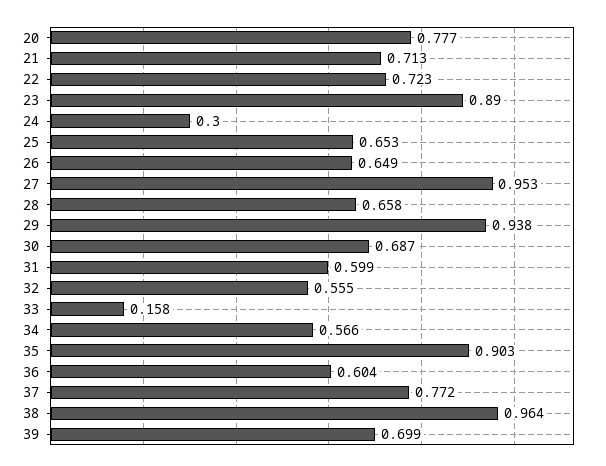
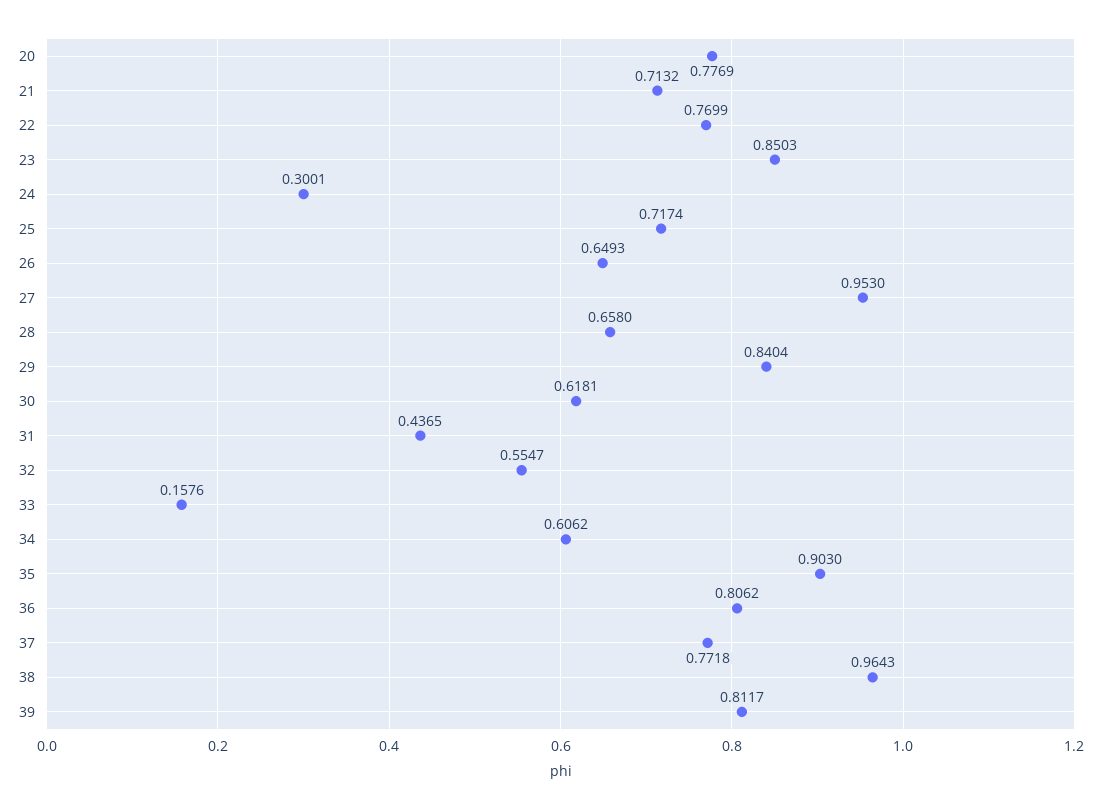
  {
    "20": 0.7769,
    "21": 0.7132,
-   "22": 0.723,
+   "22": 0.7699,
-   "23": 0.89,
+   "23": 0.8503,
    "24": 0.3001,
-   "25": 0.653,
+   "25": 0.7174,
    "26": 0.6493,
    "27": 0.953,
    "28": 0.658,
-   "29": 0.938,
+   "29": 0.8404,
-   "30": 0.687,
+   "30": 0.6181,
-   "31": 0.599,
+   "31": 0.4365,
    "32": 0.5547,
    "33": 0.1576,
-   "34": 0.566,
+   "34": 0.6062,
    "35": 0.903,
-   "36": 0.604,
+   "36": 0.8062,
    "37": 0.7718,
    "38": 0.9643,
-   "39": 0.699
+   "39": 0.8117
  }

